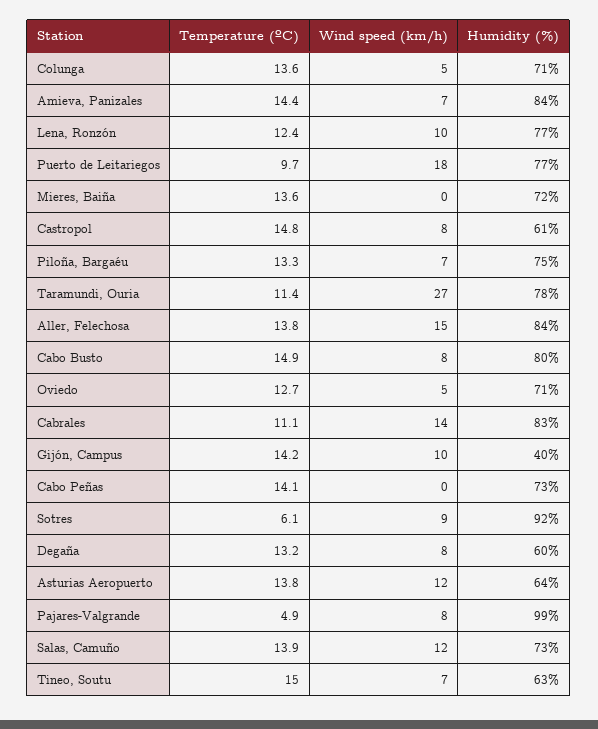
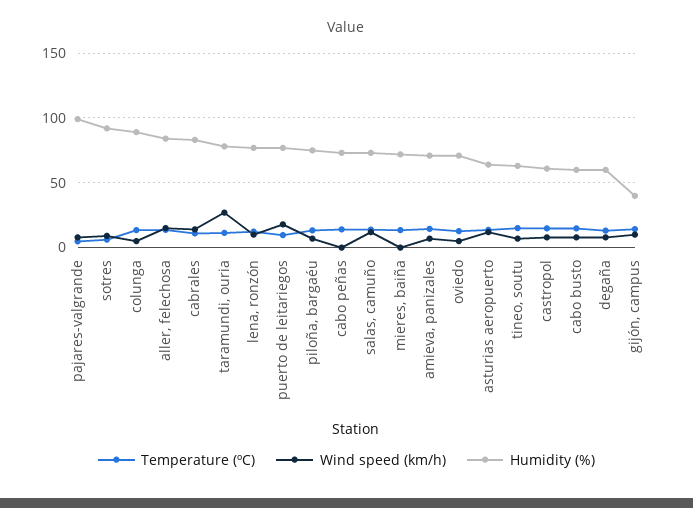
  {
    "Temperature (ºC)": {
      "Colunga": 13.6,
      "Amieva, Panizales": 14.4,
      "Lena, Ronzón": 12.4,
      "Puerto de Leitariegos": 9.7,
      "Mieres, Baiña": 13.6,
      "Castropol": 14.8,
      "Piloña, Bargaéu": 13.3,
      "Taramundi, Ouria": 11.4,
      "Aller, Felechosa": 13.8,
      "Cabo Busto": 14.9,
      "Oviedo": 12.7,
      "Cabrales": 11.1,
      "Gijón, Campus": 14.2,
      "Cabo Peñas": 14.1,
      "Sotres": 6.1,
      "Degaña": 13.2,
      "Asturias Aeropuerto": 13.8,
      "Pajares-Valgrande": 4.9,
      "Salas, Camuño": 13.9,
      "Tineo, Soutu": 15
    },
    "Wind speed (km/h)": {
      "Colunga": 5,
      "Amieva, Panizales": 7,
      "Lena, Ronzón": 10,
      "Puerto de Leitariegos": 18,
      "Mieres, Baiña": 0,
      "Castropol": 8,
      "Piloña, Bargaéu": 7,
      "Taramundi, Ouria": 27,
      "Aller, Felechosa": 15,
      "Cabo Busto": 8,
      "Oviedo": 5,
      "Cabrales": 14,
      "Gijón, Campus": 10,
      "Cabo Peñas": 0,
      "Sotres": 9,
      "Degaña": 8,
      "Asturias Aeropuerto": 12,
      "Pajares-Valgrande": 8,
      "Salas, Camuño": 12,
      "Tineo, Soutu": 7
    },
    "Humidity (%)": {
-     "Colunga": 71,
+     "Colunga": 90,
-     "Amieva, Panizales": 84,
+     "Amieva, Panizales": 70,
      "Lena, Ronzón": 77,
      "Puerto de Leitariegos": 77,
      "Mieres, Baiña": 72,
      "Castropol": 61,
      "Piloña, Bargaéu": 75,
      "Taramundi, Ouria": 78,
      "Aller, Felechosa": 84,
-     "Cabo Busto": 80,
+     "Cabo Busto": 60,
      "Oviedo": 71,
      "Cabrales": 83,
      "Gijón, Campus": 40,
      "Cabo Peñas": 73,
      "Sotres": 92,
      "Degaña": 60,
      "Asturias Aeropuerto": 64,
      "Pajares-Valgrande": 99,
      "Salas, Camuño": 73,
      "Tineo, Soutu": 63
    }
  }

